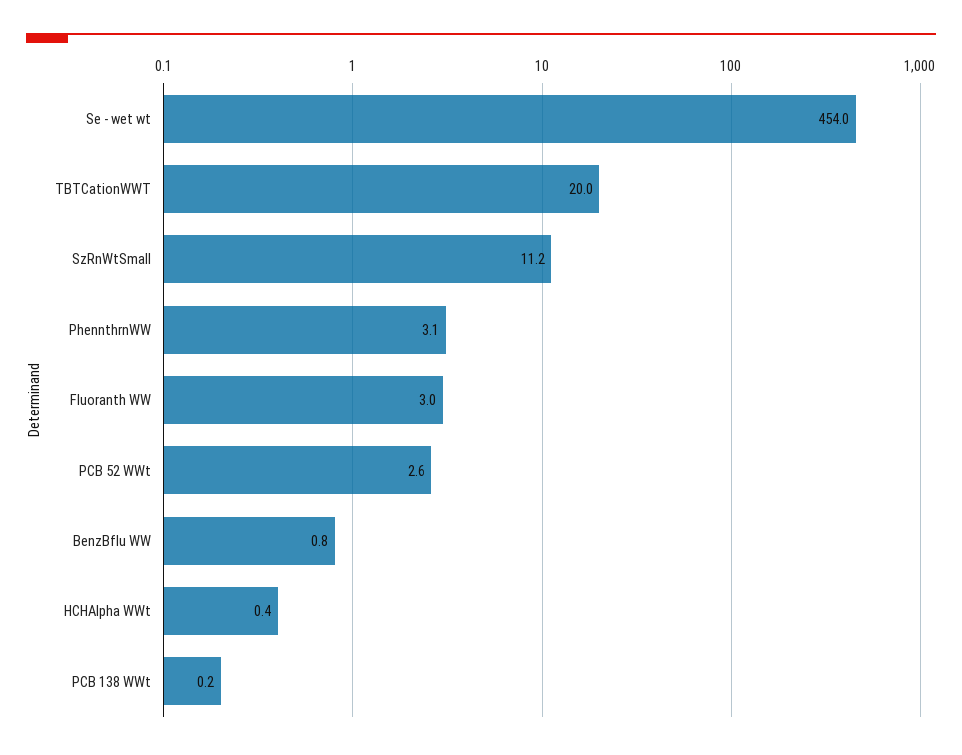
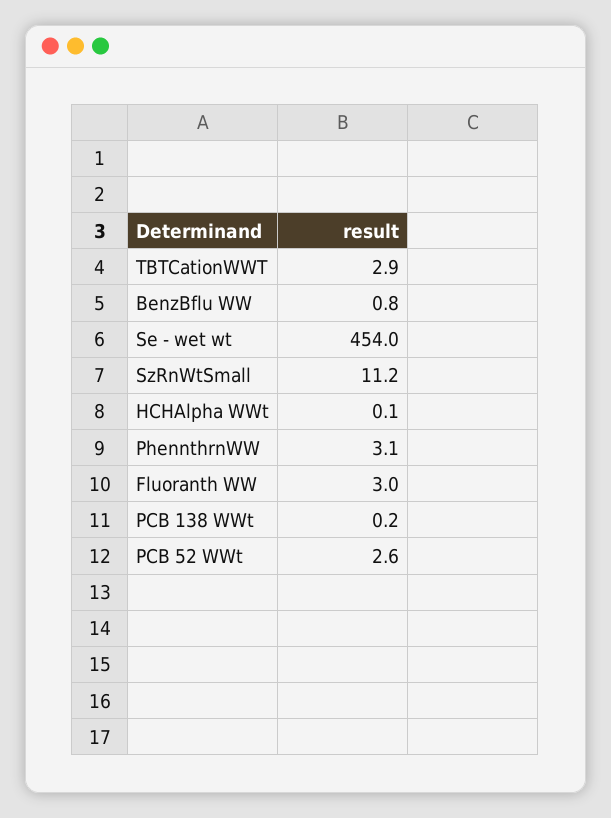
  {
    "Se - wet wt": 454,
-   "TBTCationWWT": 20,
+   "TBTCationWWT": 2.9,
    "SzRnWtSmall": 11.2,
    "PhennthrnWW": 3.1,
    "Fluoranth WW": 3,
    "PCB 52 WWt": 2.6,
    "BenzBflu WW": 0.8,
-   "HCHAlpha WWt": 0.4,
+   "HCHAlpha WWt": 0.1,
    "PCB 138 WWt": 0.2
  }

